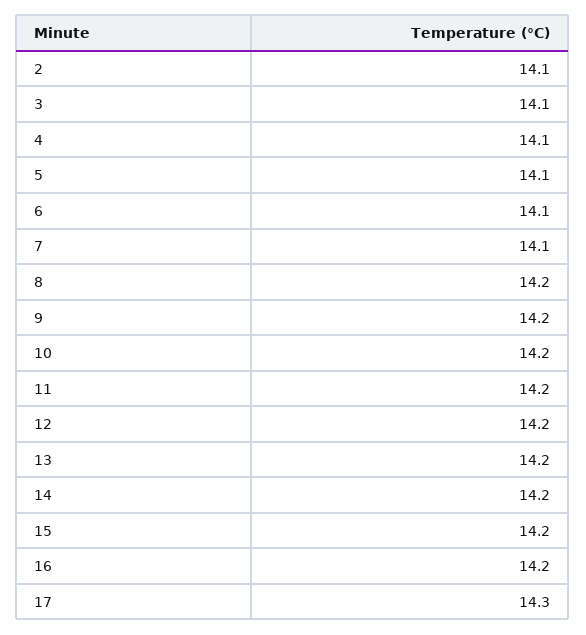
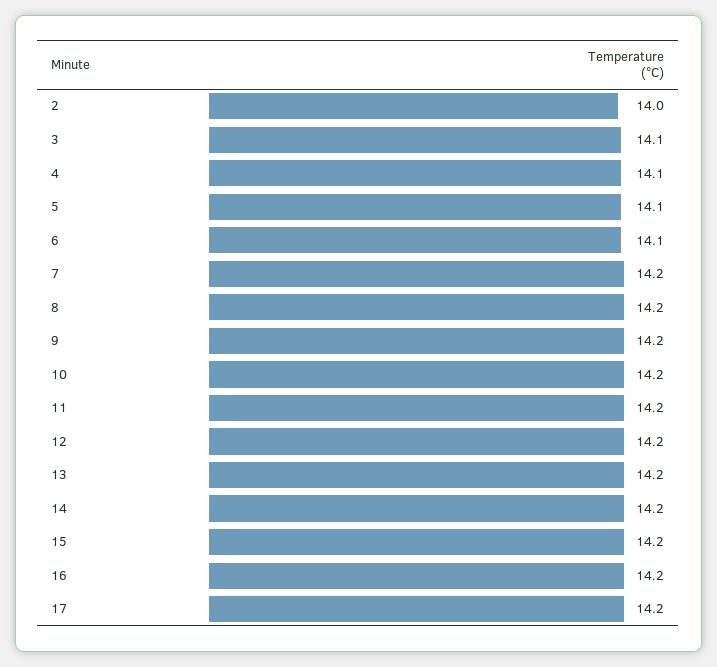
  {
-   "2": 14.1,
+   "2": 14,
    "3": 14.1,
    "4": 14.1,
    "5": 14.1,
    "6": 14.1,
-   "7": 14.1,
+   "7": 14.2,
    "8": 14.2,
    "9": 14.2,
    "10": 14.2,
    "11": 14.2,
    "12": 14.2,
    "13": 14.2,
    "14": 14.2,
    "15": 14.2,
    "16": 14.2,
-   "17": 14.3
+   "17": 14.2
  }

